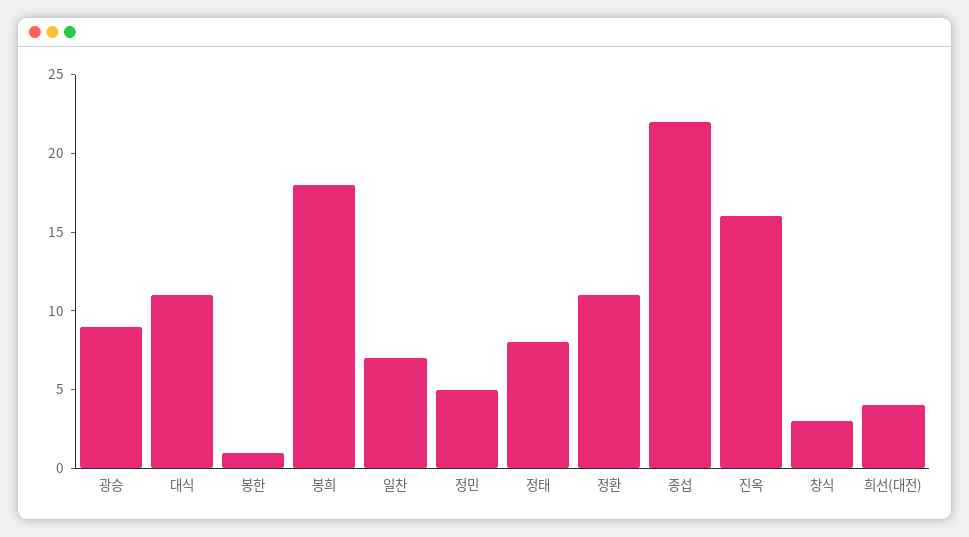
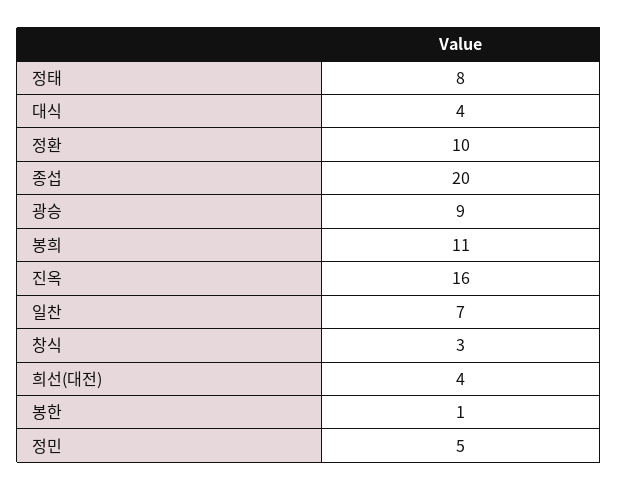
  {
    "광승": 9,
-   "대식": 11,
+   "대식": 4,
    "봉한": 1,
-   "봉희": 18,
+   "봉희": 11,
    "일찬": 7,
    "정민": 5,
    "정태": 8,
-   "정환": 11,
+   "정환": 10,
-   "종섭": 22,
+   "종섭": 20,
    "진옥": 16,
    "창식": 3,
    "희선(대전)": 4
  }

